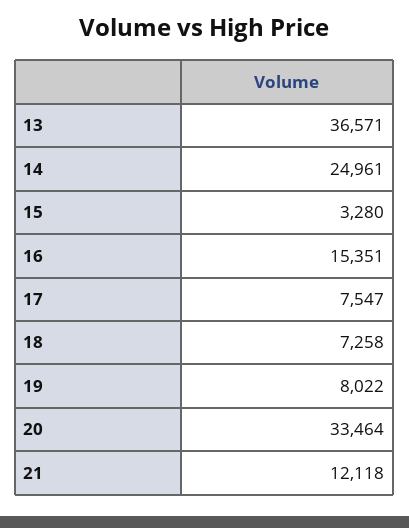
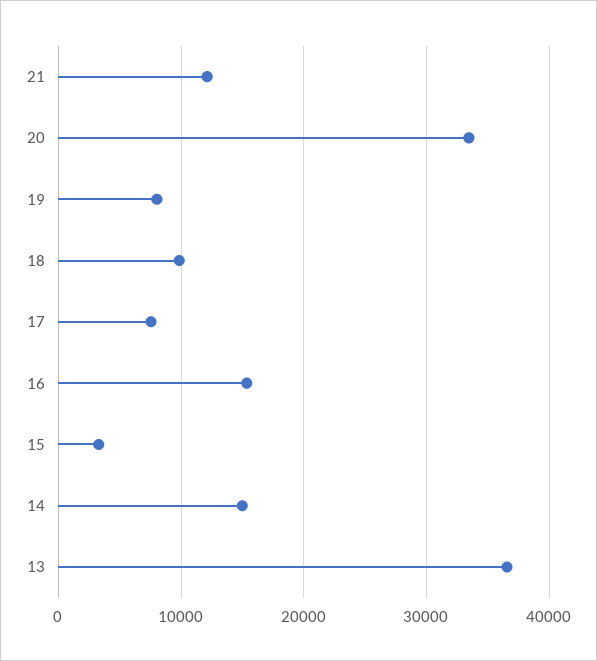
  {
    "13": 36571,
-   "14": 24961,
+   "14": 15000,
    "15": 3280,
    "16": 15351,
    "17": 7547,
-   "18": 7258,
+   "18": 10000,
    "19": 8022,
    "20": 33464,
    "21": 12118
  }

